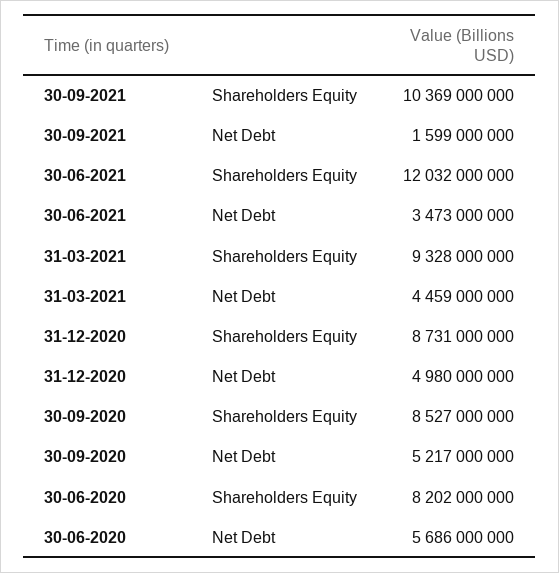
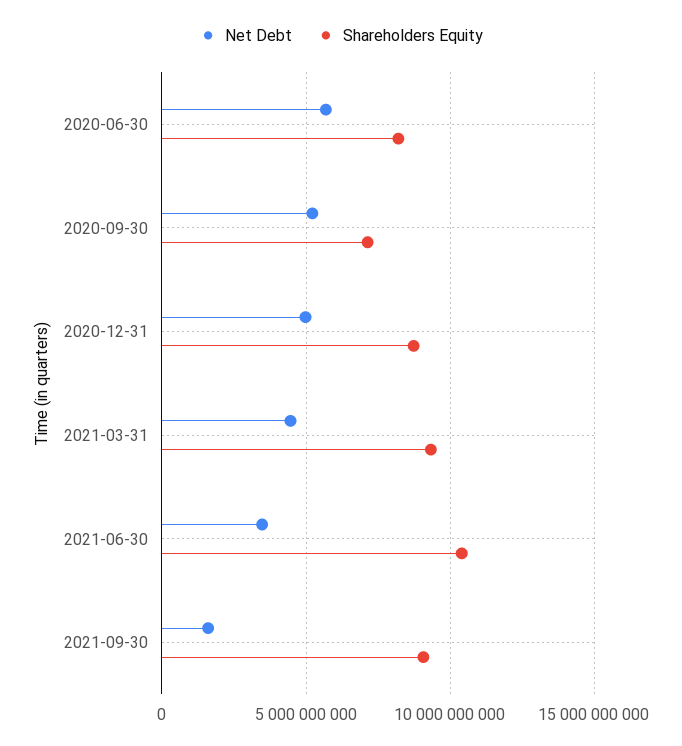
  {
    "Shareholders Equity": {
-     "30-09-2021": 10369000000,
+     "30-09-2021": 9000000000,
-     "30-06-2021": 12032000000,
+     "30-06-2021": 10500000000,
      "31-03-2021": 9328000000,
      "31-12-2020": 8731000000,
-     "30-09-2020": 8527000000,
+     "30-09-2020": 7000000000,
      "30-06-2020": 8202000000
    },
    "Net Debt": {
      "30-09-2021": 1599000000,
      "30-06-2021": 3473000000,
      "31-03-2021": 4459000000,
      "31-12-2020": 4980000000,
      "30-09-2020": 5217000000,
      "30-06-2020": 5686000000
    }
  }

